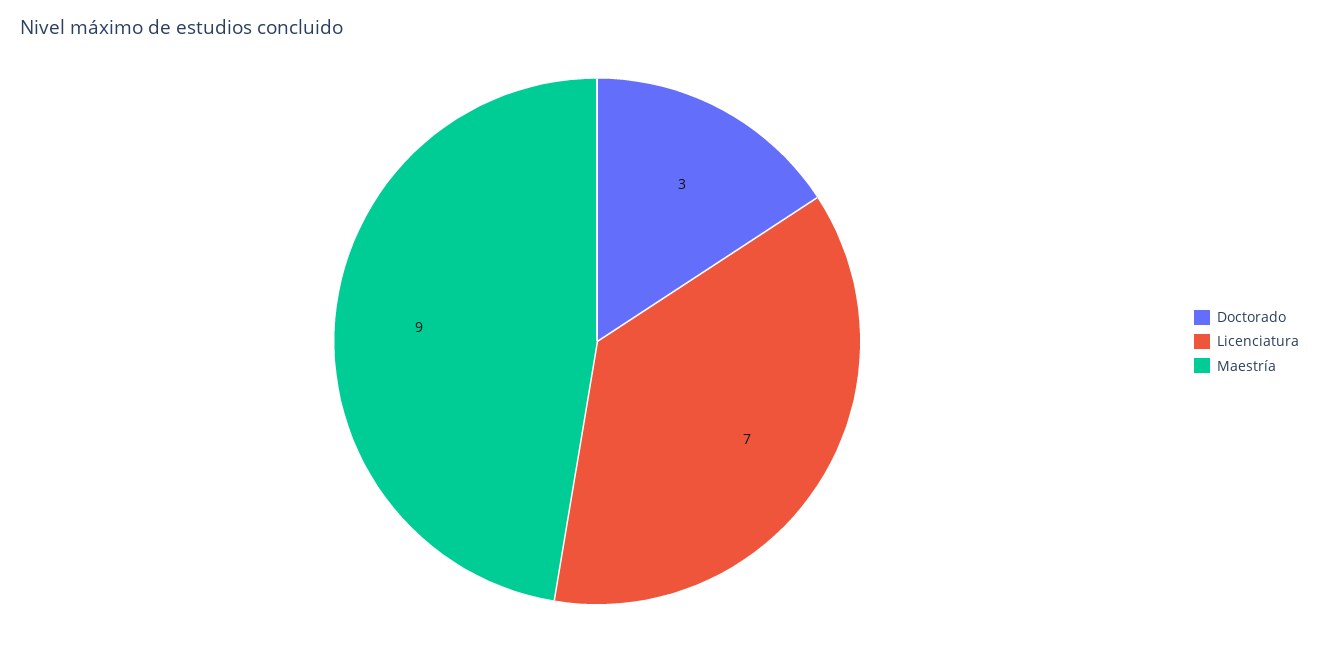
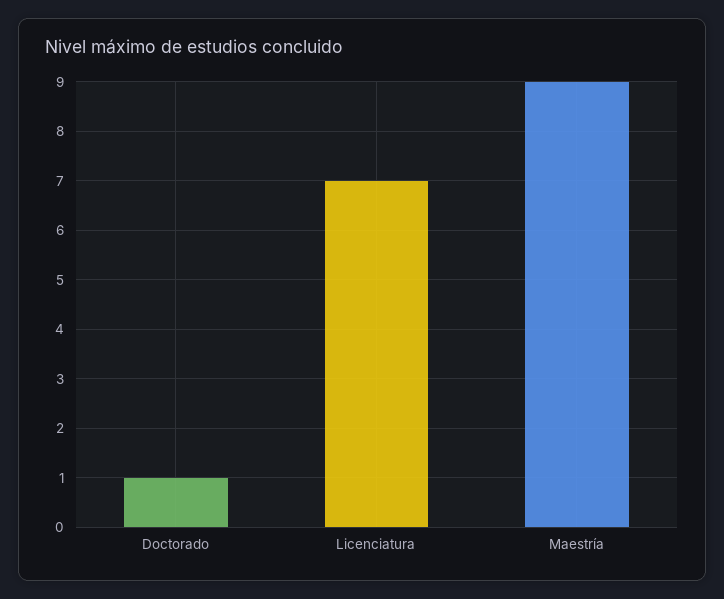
  {
-   "Doctorado": 3,
+   "Doctorado": 1,
    "Licenciatura": 7,
    "Maestría": 9
  }

